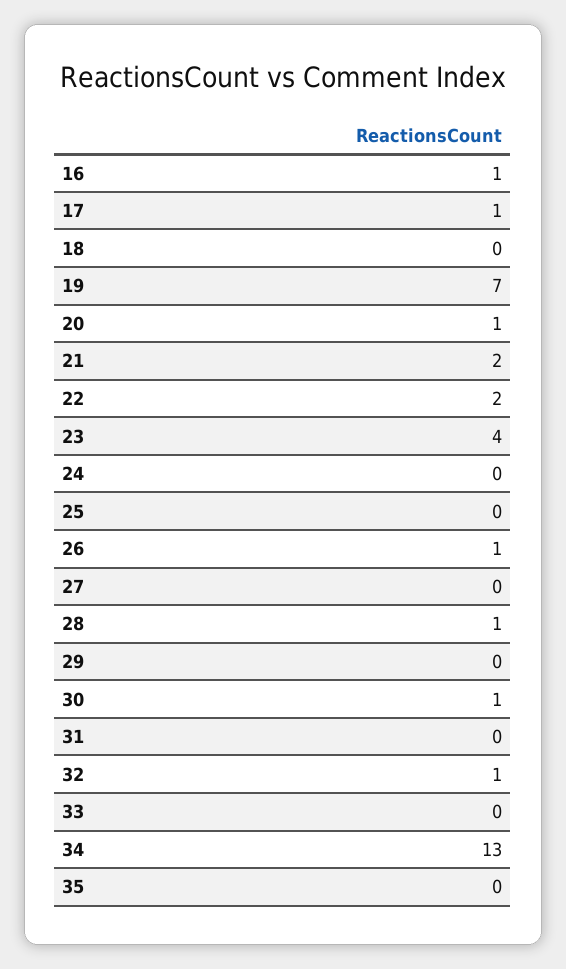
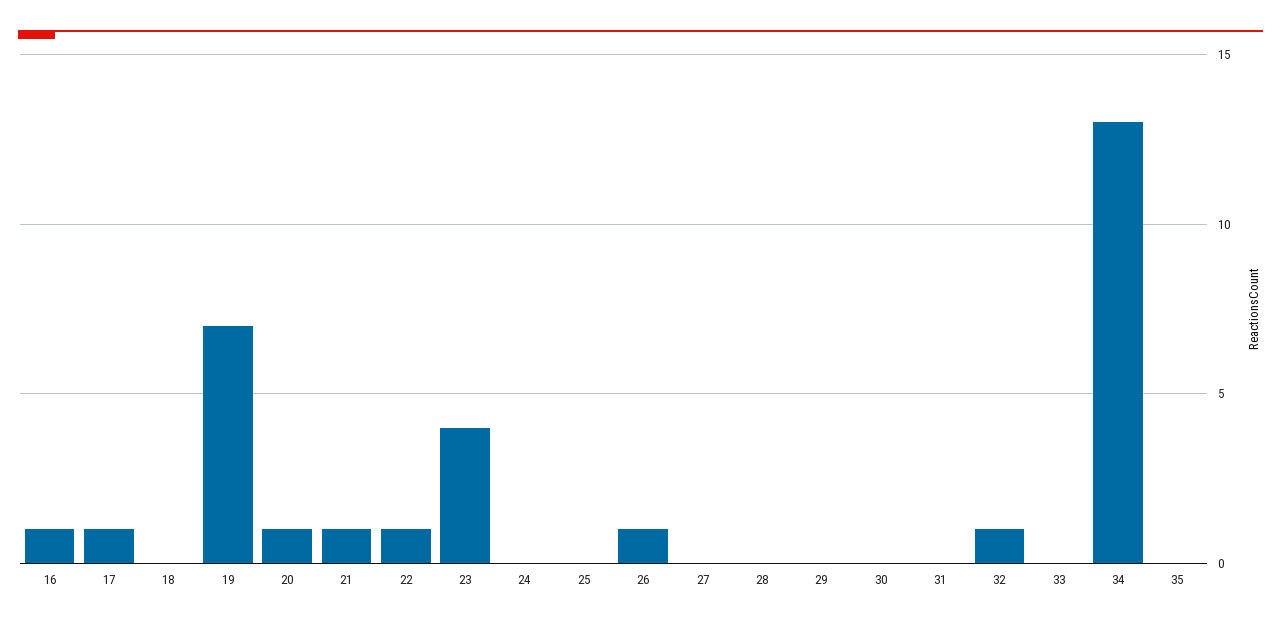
  {
    "16": 1,
    "17": 1,
    "18": 0,
    "19": 7,
    "20": 1,
-   "21": 2,
+   "21": 1,
-   "22": 2,
+   "22": 1,
    "23": 4,
    "24": 0,
    "25": 0,
    "26": 1,
    "27": 0,
-   "28": 1,
+   "28": 0,
    "29": 0,
-   "30": 1,
+   "30": 0,
    "31": 0,
    "32": 1,
    "33": 0,
    "34": 13,
    "35": 0
  }

